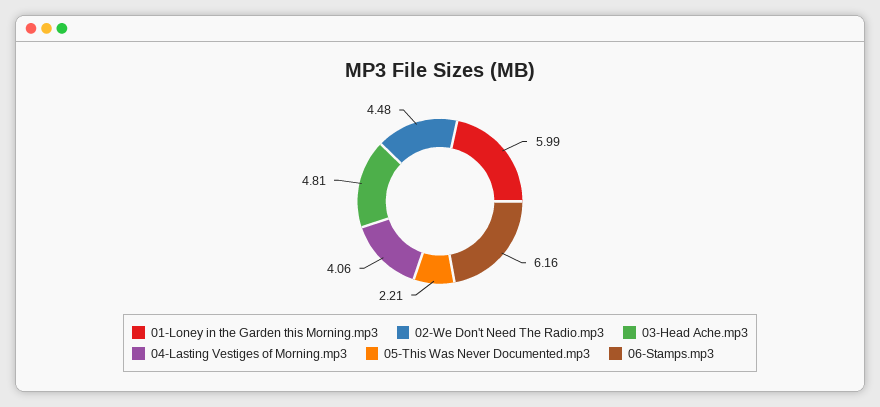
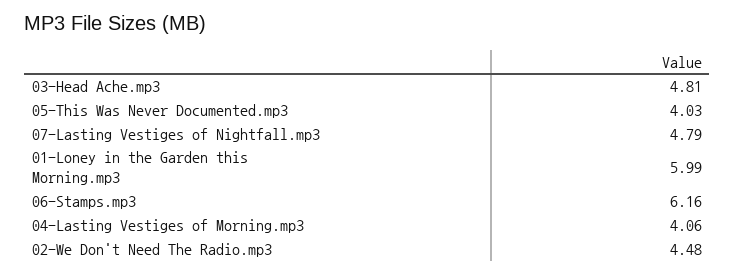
  {
    "01-Loney in the Garden this Morning.mp3": 5.99,
    "02-We Don't Need The Radio.mp3": 4.48,
    "03-Head Ache.mp3": 4.81,
    "04-Lasting Vestiges of Morning.mp3": 4.06,
-   "05-This Was Never Documented.mp3": 2.21,
+   "05-This Was Never Documented.mp3": 4.03,
-   "06-Stamps.mp3": 6.16
+   "06-Stamps.mp3": 6.16,
+   "07-Lasting Vestiges of Nightfall.mp3": 4.79
  }

